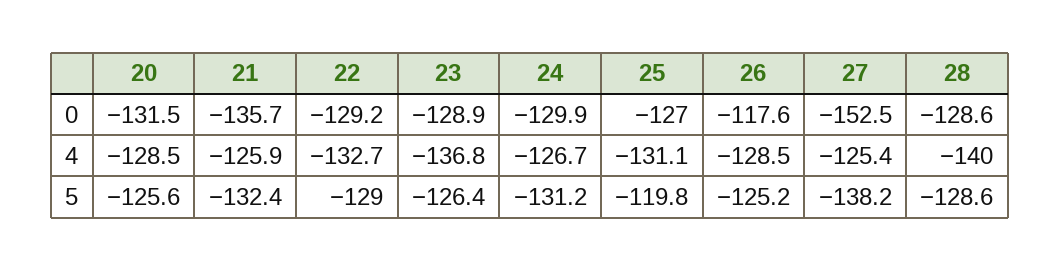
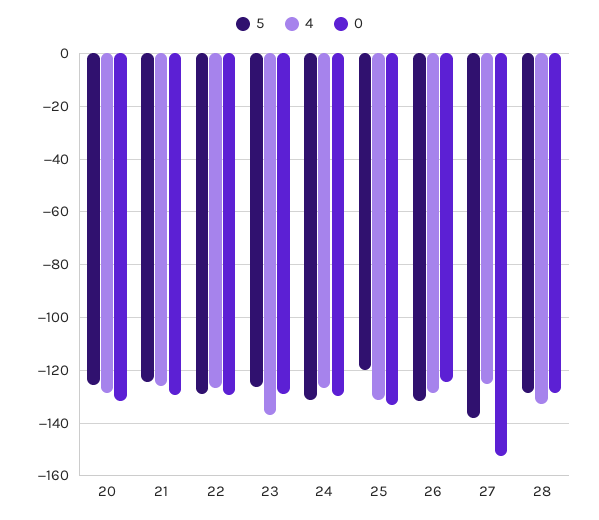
  {
    "0": {
      "20": -131.5,
-     "21": -135.7,
+     "21": -130,
      "22": -129.2,
      "23": -128.9,
      "24": -129.9,
-     "25": -127,
+     "25": -132.5,
-     "26": -117.6,
+     "26": -125,
      "27": -152.5,
      "28": -128.6
    },
    "4": {
      "20": -128.5,
      "21": -125.9,
-     "22": -132.7,
+     "22": -127.5,
      "23": -136.8,
      "24": -126.7,
      "25": -131.1,
      "26": -128.5,
      "27": -125.4,
-     "28": -140
+     "28": -132.5
    },
    "5": {
      "20": -125.6,
-     "21": -132.4,
+     "21": -125,
      "22": -129,
      "23": -126.4,
      "24": -131.2,
      "25": -119.8,
-     "26": -125.2,
+     "26": -132.5,
      "27": -138.2,
      "28": -128.6
    }
  }

